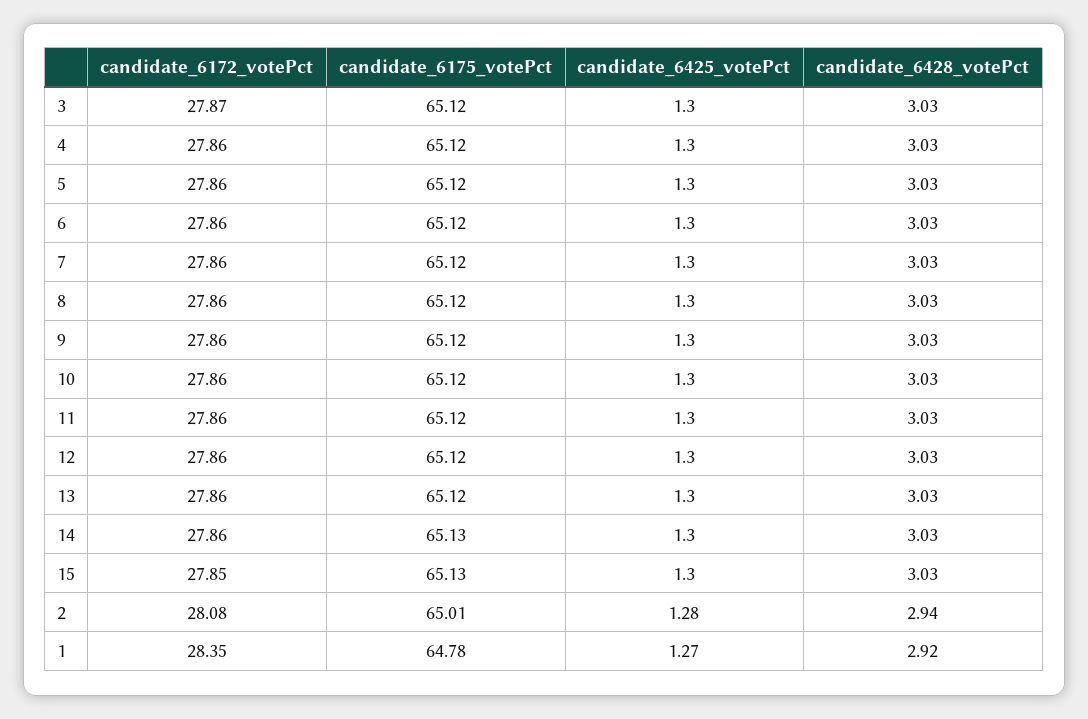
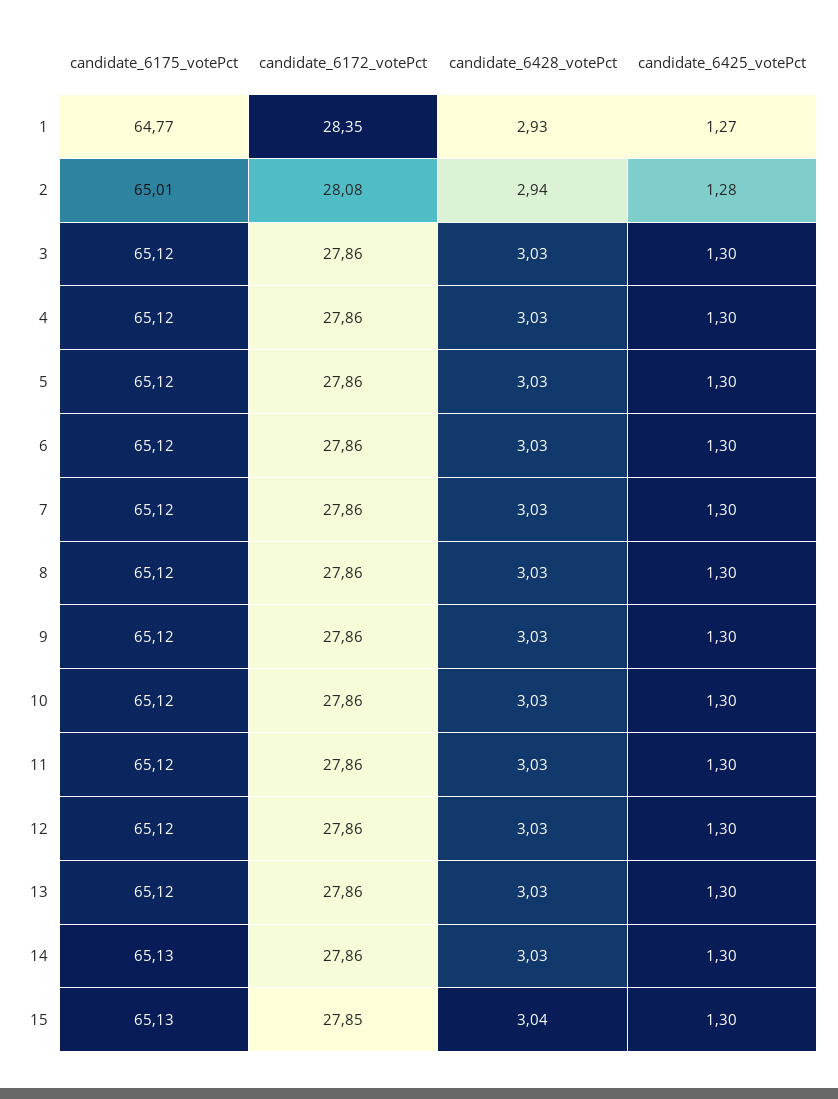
  {
    "candidate_6172_votePct": {
-     "3": 27.87,
+     "3": 27.86,
      "4": 27.86,
      "5": 27.86,
      "6": 27.86,
      "7": 27.86,
      "8": 27.86,
      "9": 27.86,
      "10": 27.86,
      "11": 27.86,
      "12": 27.86,
      "13": 27.86,
      "14": 27.86,
      "15": 27.85,
      "2": 28.08,
      "1": 28.35
    },
    "candidate_6175_votePct": {
      "3": 65.12,
      "4": 65.12,
      "5": 65.12,
      "6": 65.12,
      "7": 65.12,
      "8": 65.12,
      "9": 65.12,
      "10": 65.12,
      "11": 65.12,
      "12": 65.12,
      "13": 65.12,
      "14": 65.13,
      "15": 65.13,
      "2": 65.01,
-     "1": 64.78
+     "1": 64.77
    },
    "candidate_6425_votePct": {
      "3": 1.3,
      "4": 1.3,
      "5": 1.3,
      "6": 1.3,
      "7": 1.3,
      "8": 1.3,
      "9": 1.3,
      "10": 1.3,
      "11": 1.3,
      "12": 1.3,
      "13": 1.3,
      "14": 1.3,
      "15": 1.3,
      "2": 1.28,
      "1": 1.27
    },
    "candidate_6428_votePct": {
      "3": 3.03,
      "4": 3.03,
      "5": 3.03,
      "6": 3.03,
      "7": 3.03,
      "8": 3.03,
      "9": 3.03,
      "10": 3.03,
      "11": 3.03,
      "12": 3.03,
      "13": 3.03,
      "14": 3.03,
-     "15": 3.03,
+     "15": 3.04,
      "2": 2.94,
-     "1": 2.92
+     "1": 2.93
    }
  }

